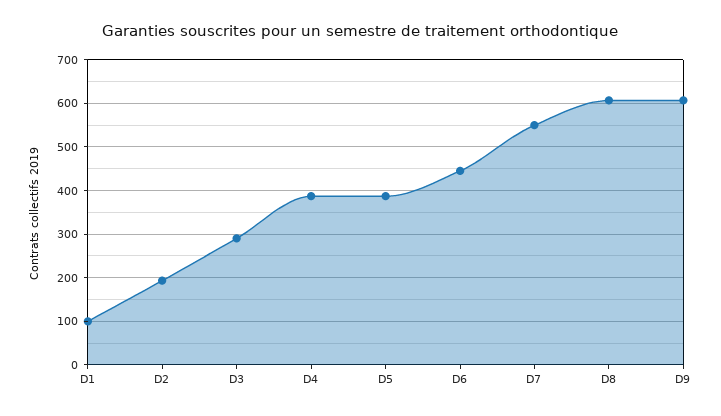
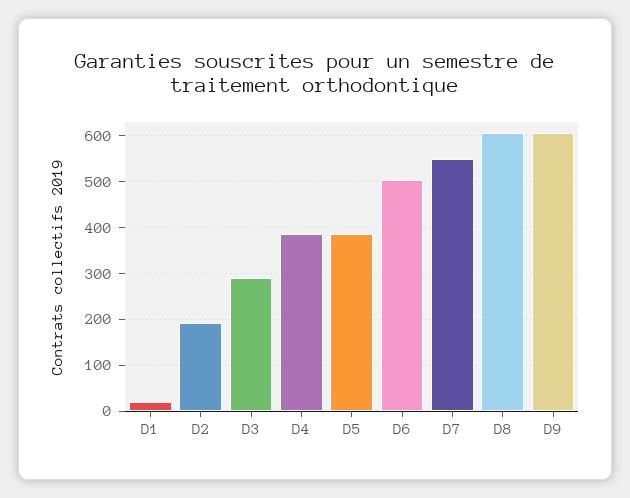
  {
-   "D1": 100,
+   "D1": 20,
    "D2": 200,
    "D3": 300,
    "D4": 380,
    "D5": 380,
-   "D6": 440,
+   "D6": 500,
    "D7": 560,
    "D8": 600,
    "D9": 600
  }

